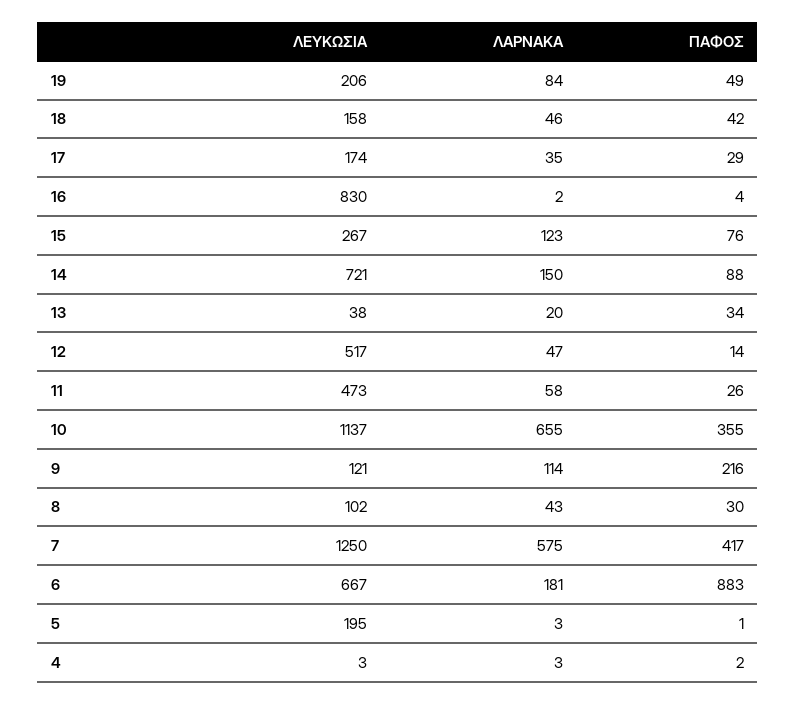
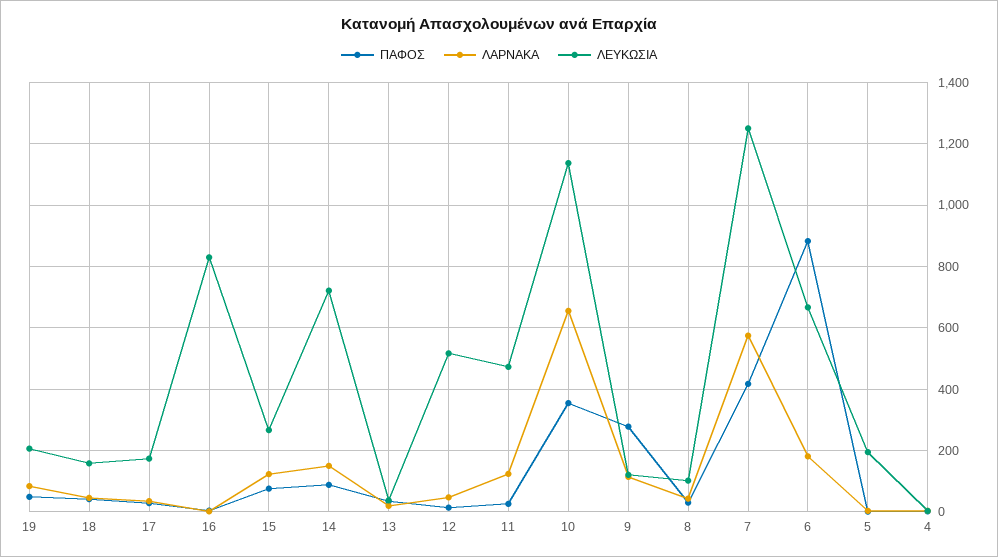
  {
    "ΛΕΥΚΩΣΙΑ": {
      "19": 206,
      "18": 158,
      "17": 174,
      "16": 830,
      "15": 267,
      "14": 721,
      "13": 38,
      "12": 517,
      "11": 473,
      "10": 1137,
      "9": 121,
      "8": 102,
      "7": 1250,
      "6": 667,
      "5": 195,
      "4": 3
    },
    "ΛΑΡΝΑΚΑ": {
      "19": 84,
      "18": 46,
      "17": 35,
      "16": 2,
      "15": 123,
      "14": 150,
      "13": 20,
      "12": 47,
-     "11": 58,
+     "11": 120,
      "10": 655,
      "9": 114,
      "8": 43,
      "7": 575,
      "6": 181,
      "5": 3,
      "4": 3
    },
    "ΠΑΦΟΣ": {
      "19": 49,
      "18": 42,
      "17": 29,
      "16": 4,
      "15": 76,
      "14": 88,
      "13": 34,
      "12": 14,
      "11": 26,
      "10": 355,
-     "9": 216,
+     "9": 280,
      "8": 30,
      "7": 417,
      "6": 883,
      "5": 1,
      "4": 2
    }
  }

